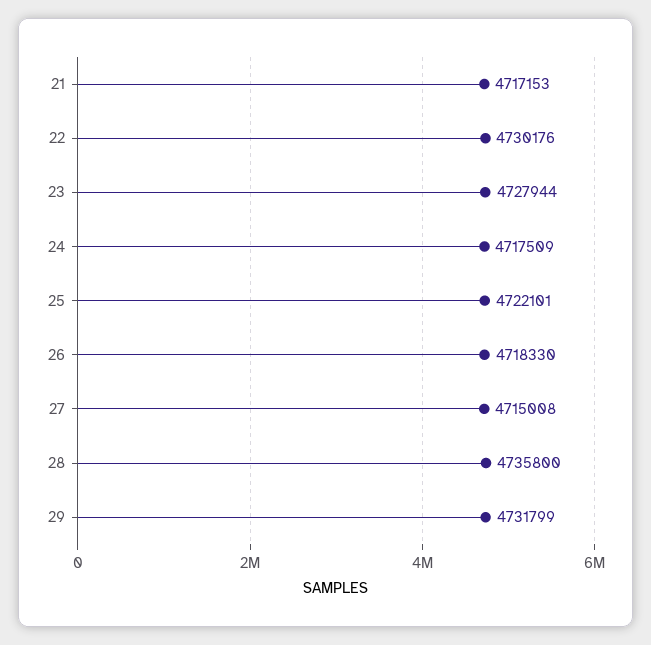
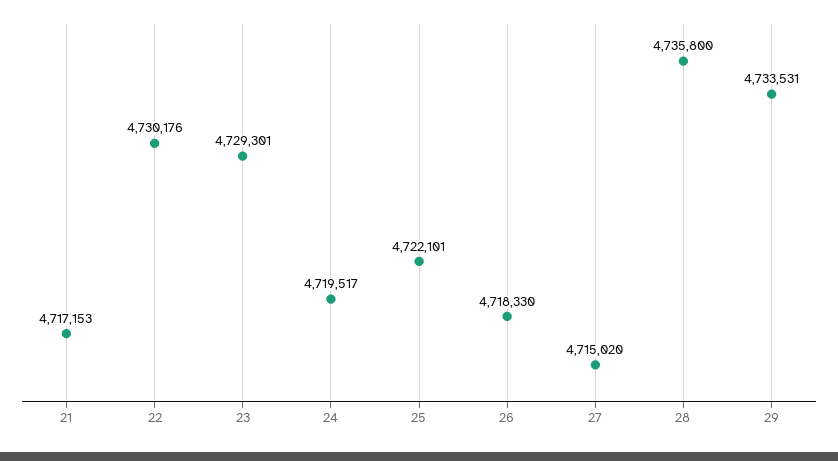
  {
    "21": 4717153,
    "22": 4730176,
-   "23": 4727944,
+   "23": 4729301,
-   "24": 4717509,
+   "24": 4719517,
    "25": 4722101,
    "26": 4718330,
-   "27": 4715008,
+   "27": 4715020,
    "28": 4735800,
-   "29": 4731799
+   "29": 4733531
  }

